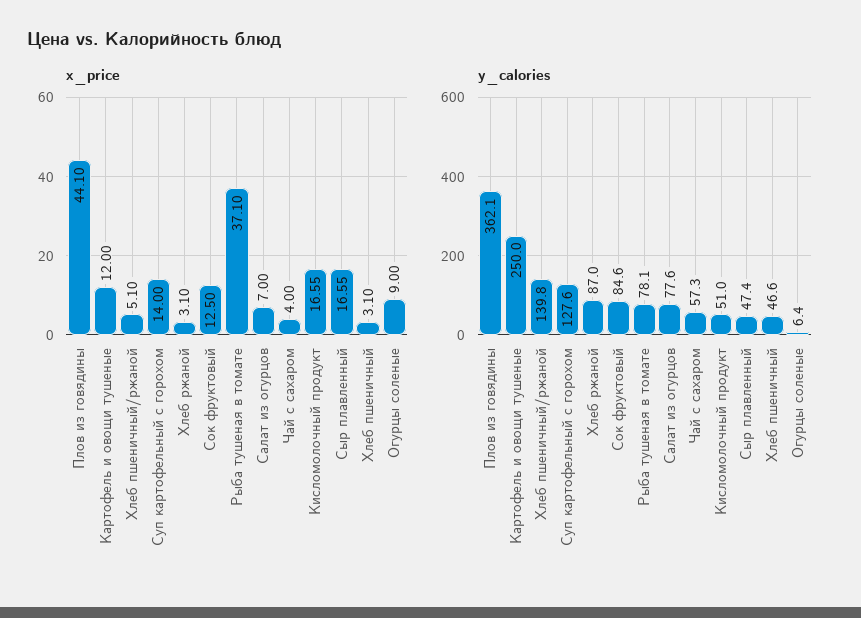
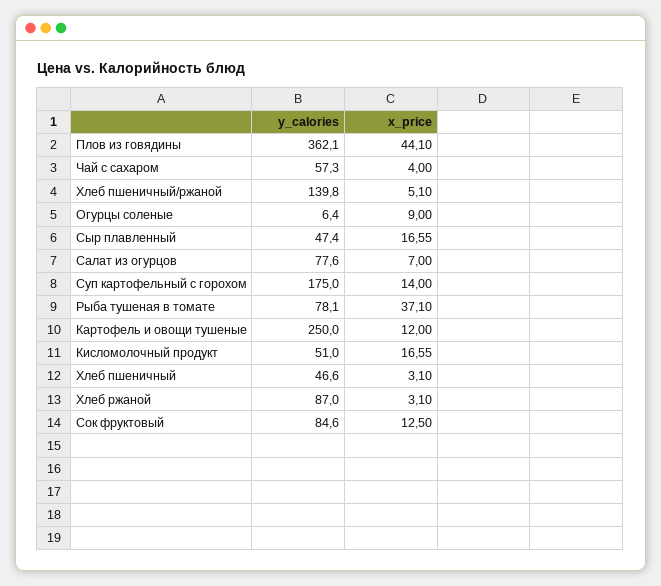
  {
    "x_price": {
      "Плов из говядины": 44.1,
      "Картофель и овощи тушеные": 12,
      "Хлеб пшеничный/ржаной": 5.1,
      "Суп картофельный с горохом": 14,
      "Хлеб ржаной": 3.1,
      "Сок фруктовый": 12.5,
      "Рыба тушеная в томате": 37.1,
      "Салат из огурцов": 7,
      "Чай с сахаром": 4,
      "Кисломолочный продукт": 16.55,
      "Сыр плавленный": 16.55,
      "Хлеб пшеничный": 3.1,
      "Огурцы соленые": 9
    },
    "y_calories": {
      "Плов из говядины": 362.1,
      "Картофель и овощи тушеные": 250,
      "Хлеб пшеничный/ржаной": 139.8,
-     "Суп картофельный с горохом": 127.6,
+     "Суп картофельный с горохом": 175,
      "Хлеб ржаной": 87,
      "Сок фруктовый": 84.6,
      "Рыба тушеная в томате": 78.1,
      "Салат из огурцов": 77.6,
      "Чай с сахаром": 57.3,
      "Кисломолочный продукт": 51,
      "Сыр плавленный": 47.4,
      "Хлеб пшеничный": 46.6,
      "Огурцы соленые": 6.4
    }
  }

